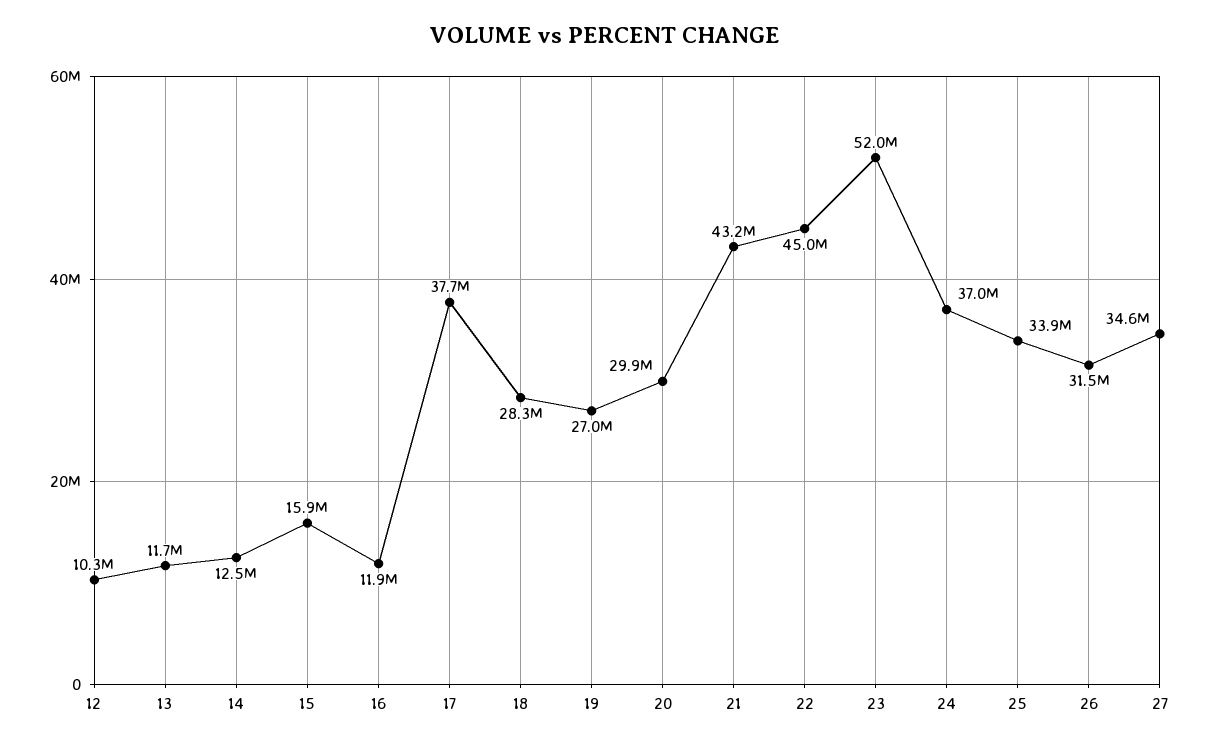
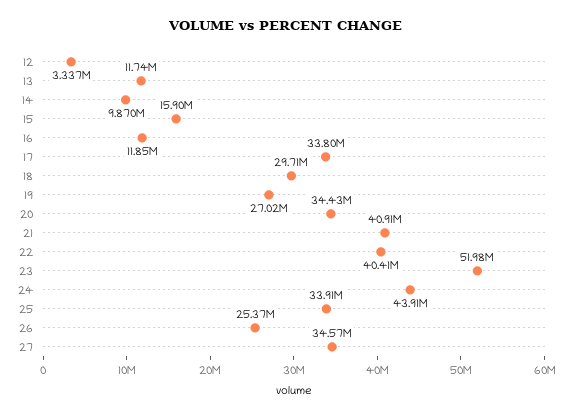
  {
-   "12": 10300000,
+   "12": 3337000,
    "13": 11740000,
-   "14": 12500000,
+   "14": 9870000,
    "15": 15900000,
    "16": 11850000,
-   "17": 37700000,
+   "17": 33800000,
-   "18": 28300000,
+   "18": 29710000,
    "19": 27020000,
-   "20": 29900000,
+   "20": 34430000,
-   "21": 43200000,
+   "21": 40910000,
-   "22": 45000000,
+   "22": 40410000,
    "23": 51980000,
-   "24": 37000000,
+   "24": 43910000,
    "25": 33910000,
-   "26": 31500000,
+   "26": 25370000,
    "27": 34570000
  }

